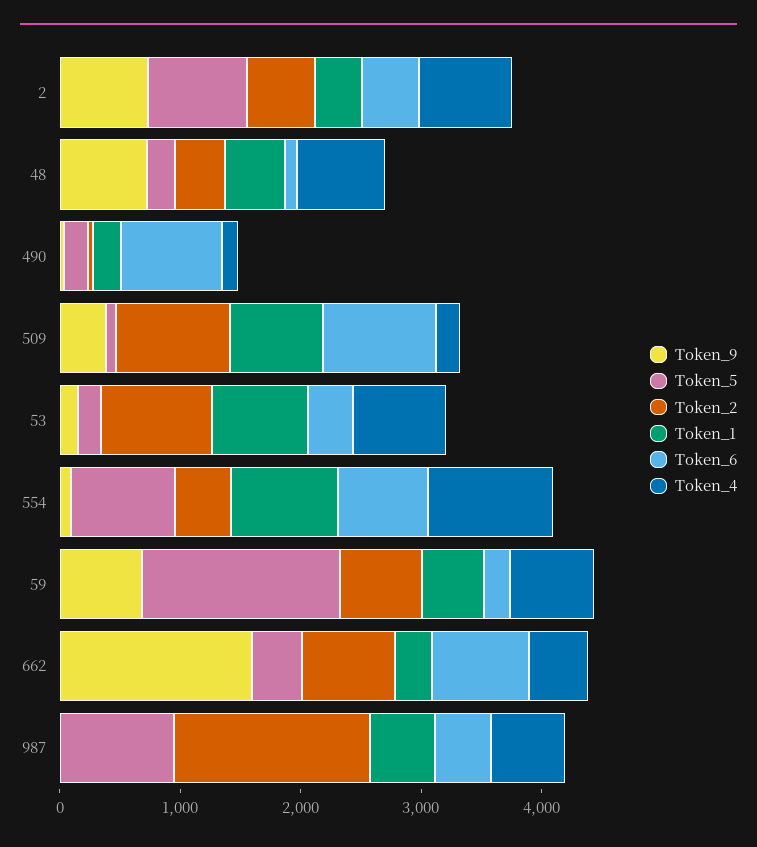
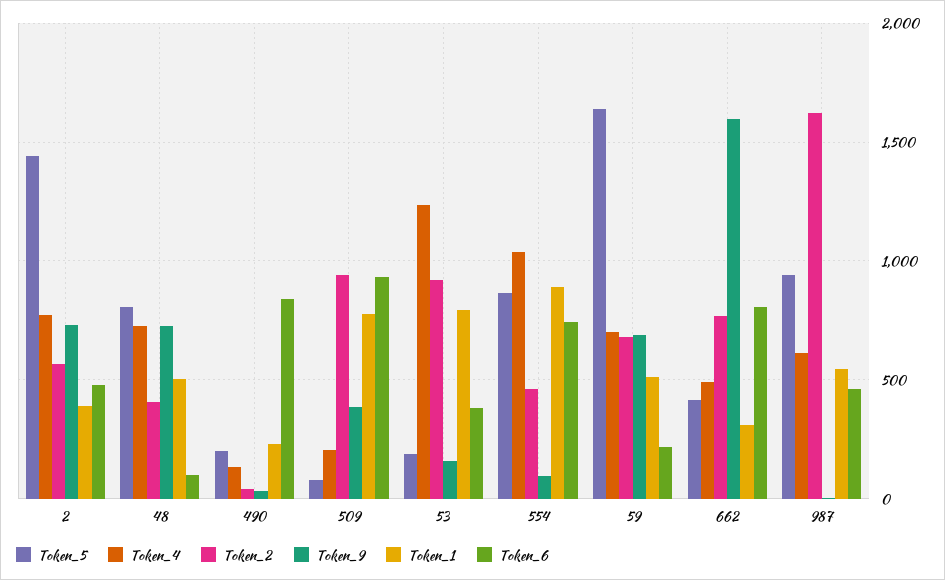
  {
    "Token_9": {
      "2": 750,
      "48": 750,
      "490": 50,
      "509": 400,
      "53": 150,
      "554": 100,
      "59": 700,
      "662": 1600,
      "987": 0
    },
    "Token_5": {
-     "2": 800,
+     "2": 1450,
-     "48": 200,
+     "48": 800,
      "490": 200,
      "509": 100,
      "53": 200,
      "554": 850,
      "59": 1650,
      "662": 400,
      "987": 950
    },
    "Token_2": {
      "2": 550,
      "48": 400,
      "490": 50,
      "509": 950,
      "53": 900,
      "554": 450,
      "59": 700,
      "662": 750,
      "987": 1600
    },
    "Token_1": {
      "2": 400,
      "48": 500,
      "490": 250,
      "509": 800,
      "53": 800,
      "554": 900,
      "59": 500,
      "662": 300,
      "987": 550
    },
    "Token_6": {
      "2": 500,
      "48": 100,
      "490": 850,
      "509": 950,
      "53": 400,
      "554": 750,
      "59": 200,
      "662": 800,
      "987": 450
    },
    "Token_4": {
      "2": 750,
      "48": 750,
      "490": 150,
      "509": 200,
-     "53": 800,
+     "53": 1250,
      "554": 1050,
      "59": 700,
      "662": 500,
      "987": 600
    }
  }

